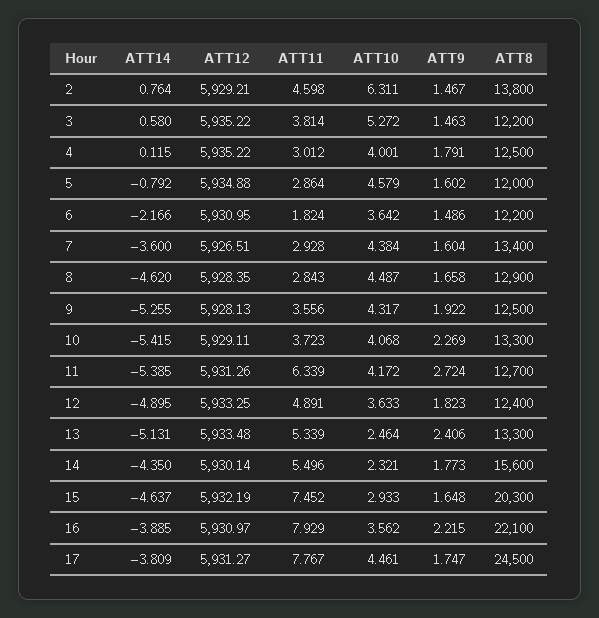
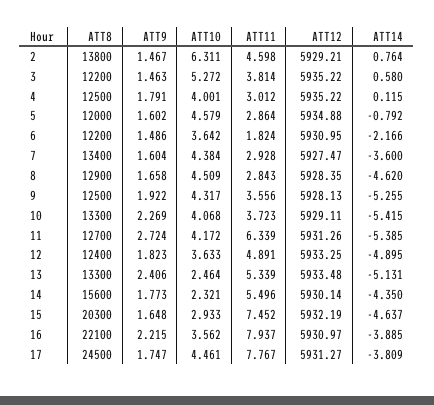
  {
    "ATT14": {
      "2": 0.764,
      "3": 0.58,
      "4": 0.115,
      "5": -0.792,
      "6": -2.166,
      "7": -3.6,
      "8": -4.62,
      "9": -5.255,
      "10": -5.415,
      "11": -5.385,
      "12": -4.895,
      "13": -5.131,
      "14": -4.35,
      "15": -4.637,
      "16": -3.885,
      "17": -3.809
    },
    "ATT12": {
      "2": 5929.21,
      "3": 5935.22,
      "4": 5935.22,
      "5": 5934.88,
      "6": 5930.95,
-     "7": 5926.51,
+     "7": 5927.47,
      "8": 5928.35,
      "9": 5928.13,
      "10": 5929.11,
      "11": 5931.26,
      "12": 5933.25,
      "13": 5933.48,
      "14": 5930.14,
      "15": 5932.19,
      "16": 5930.97,
      "17": 5931.27
    },
    "ATT11": {
      "2": 4.598,
      "3": 3.814,
      "4": 3.012,
      "5": 2.864,
      "6": 1.824,
      "7": 2.928,
      "8": 2.843,
      "9": 3.556,
      "10": 3.723,
      "11": 6.339,
      "12": 4.891,
      "13": 5.339,
      "14": 5.496,
      "15": 7.452,
-     "16": 7.929,
+     "16": 7.937,
      "17": 7.767
    },
    "ATT10": {
      "2": 6.311,
      "3": 5.272,
      "4": 4.001,
      "5": 4.579,
      "6": 3.642,
      "7": 4.384,
-     "8": 4.487,
+     "8": 4.509,
      "9": 4.317,
      "10": 4.068,
      "11": 4.172,
      "12": 3.633,
      "13": 2.464,
      "14": 2.321,
      "15": 2.933,
      "16": 3.562,
      "17": 4.461
    },
    "ATT9": {
      "2": 1.467,
      "3": 1.463,
      "4": 1.791,
      "5": 1.602,
      "6": 1.486,
      "7": 1.604,
      "8": 1.658,
      "9": 1.922,
      "10": 2.269,
      "11": 2.724,
      "12": 1.823,
      "13": 2.406,
      "14": 1.773,
      "15": 1.648,
      "16": 2.215,
      "17": 1.747
    },
    "ATT8": {
      "2": 13800,
      "3": 12200,
      "4": 12500,
      "5": 12000,
      "6": 12200,
      "7": 13400,
      "8": 12900,
      "9": 12500,
      "10": 13300,
      "11": 12700,
      "12": 12400,
      "13": 13300,
      "14": 15600,
      "15": 20300,
      "16": 22100,
      "17": 24500
    }
  }

